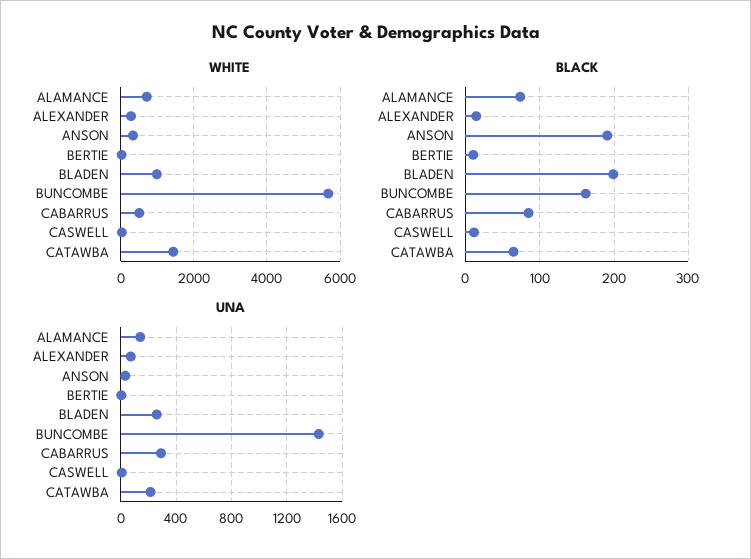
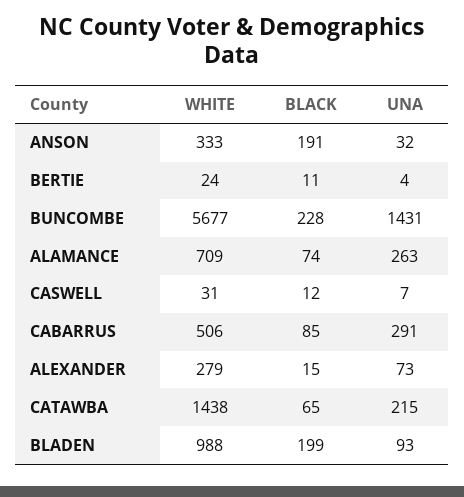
  {
    "WHITE": {
      "ALAMANCE": 709,
      "ALEXANDER": 279,
      "ANSON": 333,
      "BERTIE": 24,
      "BLADEN": 988,
      "BUNCOMBE": 5677,
      "CABARRUS": 506,
      "CASWELL": 31,
      "CATAWBA": 1438
    },
    "BLACK": {
      "ALAMANCE": 74,
      "ALEXANDER": 15,
      "ANSON": 191,
      "BERTIE": 11,
      "BLADEN": 199,
-     "BUNCOMBE": 160,
+     "BUNCOMBE": 228,
      "CABARRUS": 85,
      "CASWELL": 12,
      "CATAWBA": 65
    },
    "UNA": {
-     "ALAMANCE": 150,
+     "ALAMANCE": 263,
      "ALEXANDER": 73,
      "ANSON": 32,
      "BERTIE": 4,
-     "BLADEN": 250,
+     "BLADEN": 93,
      "BUNCOMBE": 1431,
      "CABARRUS": 291,
      "CASWELL": 7,
      "CATAWBA": 215
    }
  }

